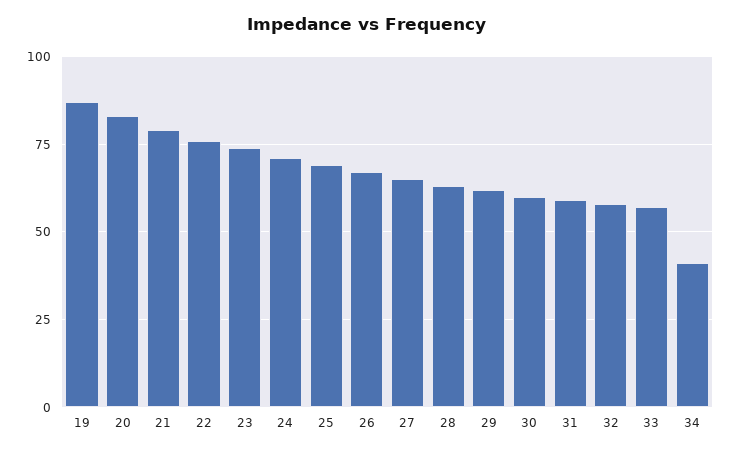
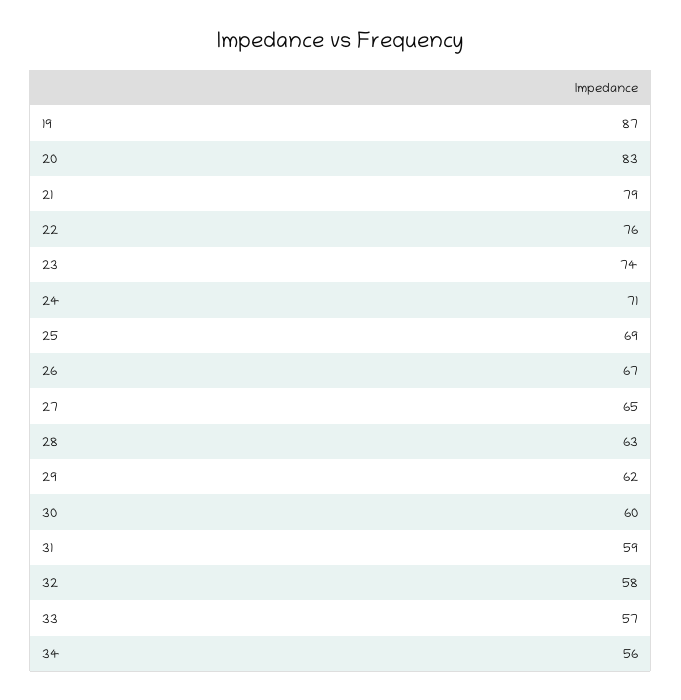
  {
    "19": 87,
    "20": 83,
    "21": 79,
    "22": 76,
    "23": 74,
    "24": 71,
    "25": 69,
    "26": 67,
    "27": 65,
    "28": 63,
    "29": 62,
    "30": 60,
    "31": 59,
    "32": 58,
    "33": 57,
-   "34": 40
+   "34": 56
  }

